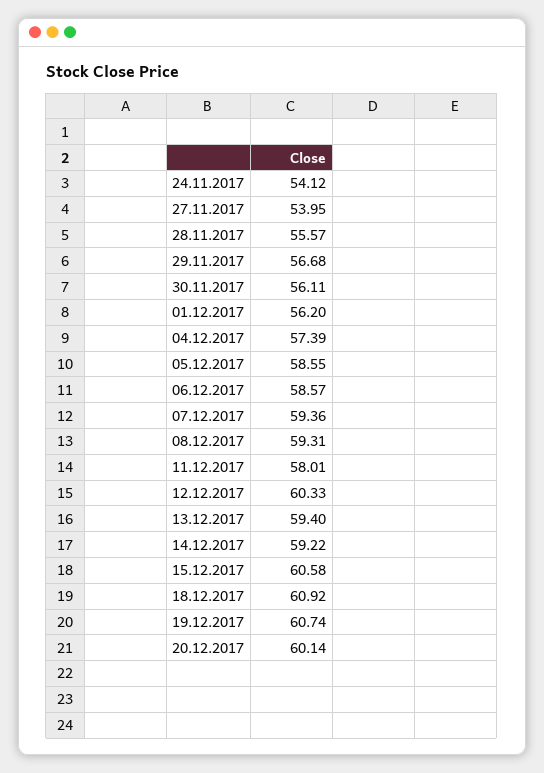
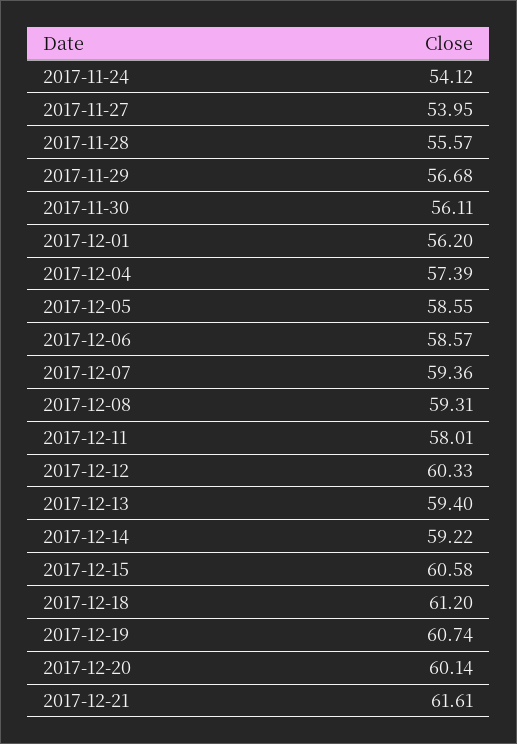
  {
    "24.11.2017": 54.12,
    "27.11.2017": 53.95,
    "28.11.2017": 55.57,
    "29.11.2017": 56.68,
    "30.11.2017": 56.11,
    "01.12.2017": 56.2,
    "04.12.2017": 57.39,
    "05.12.2017": 58.55,
    "06.12.2017": 58.57,
    "07.12.2017": 59.36,
    "08.12.2017": 59.31,
    "11.12.2017": 58.01,
    "12.12.2017": 60.33,
    "13.12.2017": 59.4,
    "14.12.2017": 59.22,
    "15.12.2017": 60.58,
-   "18.12.2017": 60.92,
+   "18.12.2017": 61.2,
    "19.12.2017": 60.74,
-   "20.12.2017": 60.14
+   "20.12.2017": 60.14,
+   "2017-12-21": 61.61
  }

